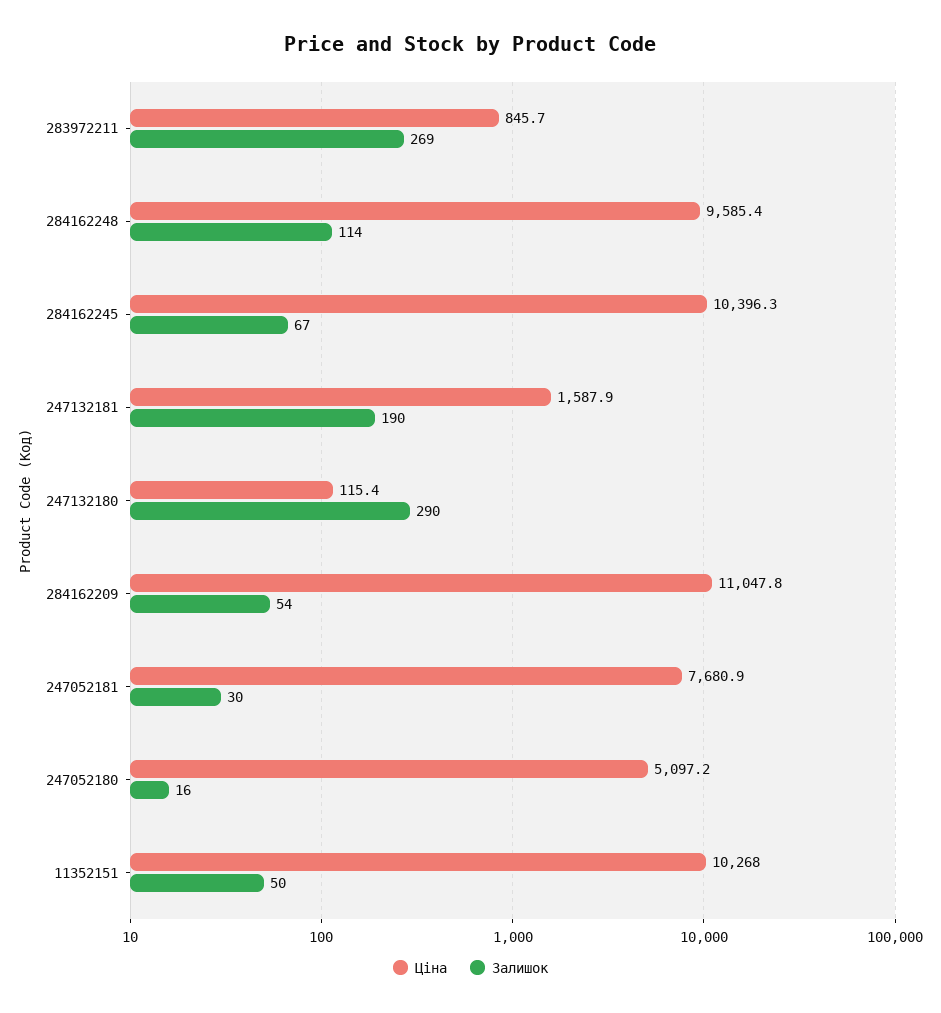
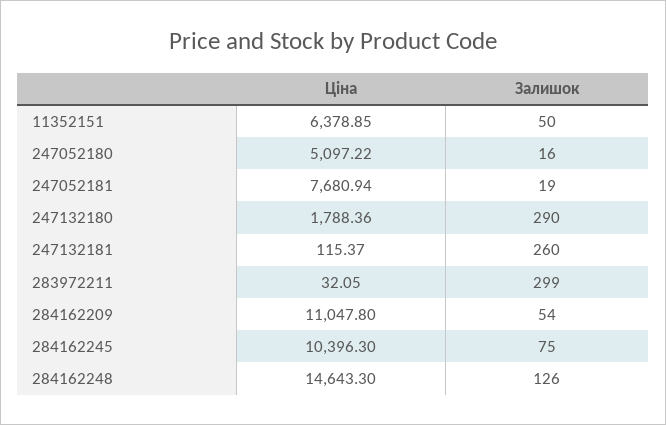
  {
    "Ціна": {
-     "283972211": 845.7,
+     "283972211": 32.05,
-     "284162248": 9585.4,
+     "284162248": 14643.3,
      "284162245": 10396.3,
-     "247132181": 1587.9,
+     "247132181": 115.37,
-     "247132180": 115.4,
+     "247132180": 1788.36,
      "284162209": 11047.8,
      "247052181": 7680.94,
      "247052180": 5097.22,
-     "11352151": 10268
+     "11352151": 6378.85
    },
    "Залишок": {
-     "283972211": 269,
+     "283972211": 299,
-     "284162248": 114,
+     "284162248": 126,
-     "284162245": 67,
+     "284162245": 75,
-     "247132181": 190,
+     "247132181": 260,
      "247132180": 290,
      "284162209": 54,
-     "247052181": 30,
+     "247052181": 19,
      "247052180": 16,
      "11352151": 50
    }
  }

